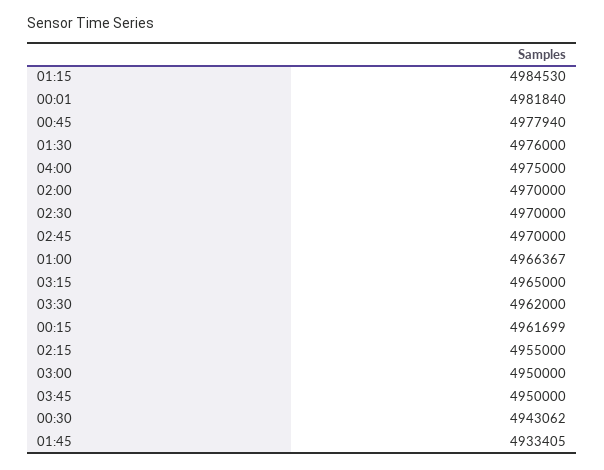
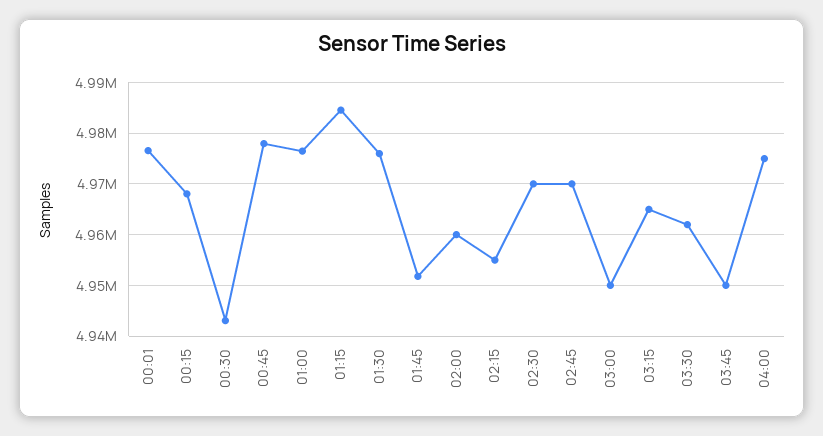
  {
    "01:15": 4984530,
-   "00:01": 4981840,
+   "00:01": 4976000,
    "00:45": 4977940,
    "01:30": 4976000,
    "04:00": 4975000,
-   "02:00": 4970000,
+   "02:00": 4960000,
    "02:30": 4970000,
    "02:45": 4970000,
-   "01:00": 4966367,
+   "01:00": 4976000,
    "03:15": 4965000,
    "03:30": 4962000,
-   "00:15": 4961699,
+   "00:15": 4968000,
    "02:15": 4955000,
    "03:00": 4950000,
    "03:45": 4950000,
    "00:30": 4943062,
-   "01:45": 4933405
+   "01:45": 4952000
  }

